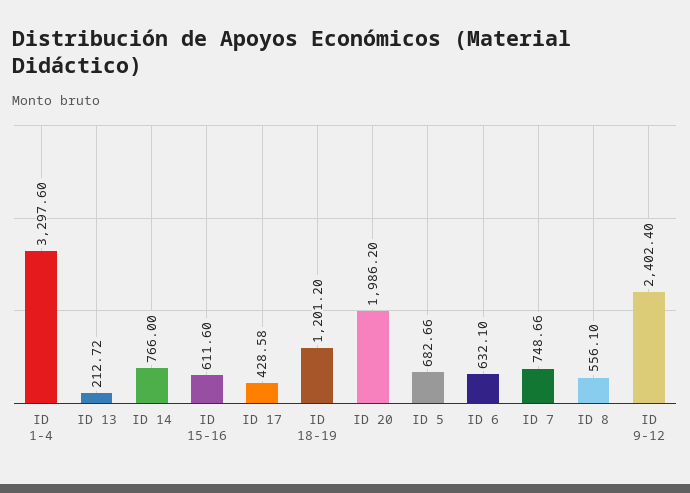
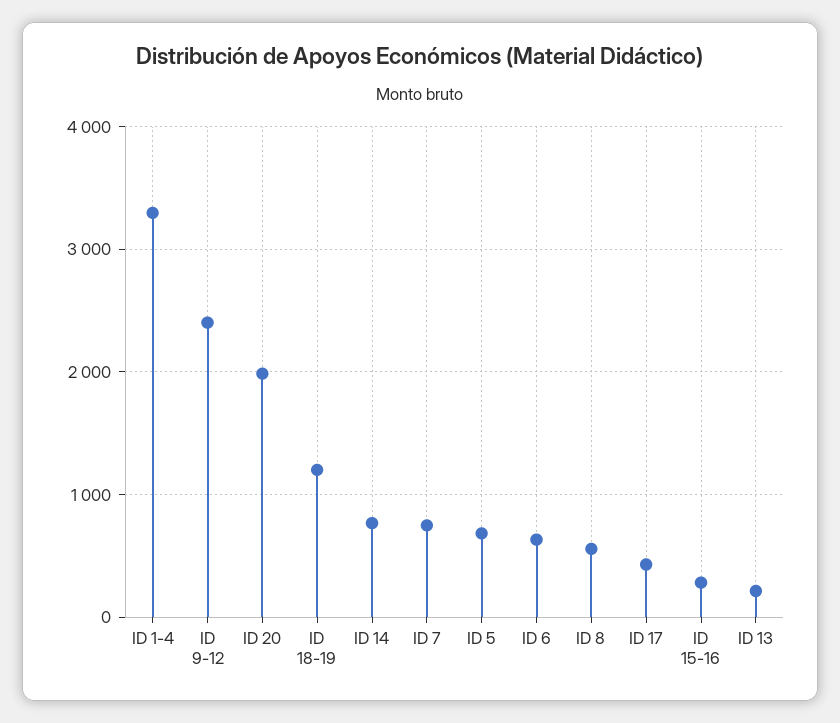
  {
    "ID 1-4": 3297.6,
    "ID 13": 212.72,
    "ID 14": 766,
-   "ID 15-16": 611.6,
+   "ID 15-16": 300,
    "ID 17": 428.58,
    "ID 18-19": 1201.2,
    "ID 20": 1986.2,
    "ID 5": 682.66,
    "ID 6": 632.1,
    "ID 7": 748.66,
    "ID 8": 556.1,
    "ID 9-12": 2402.4
  }

